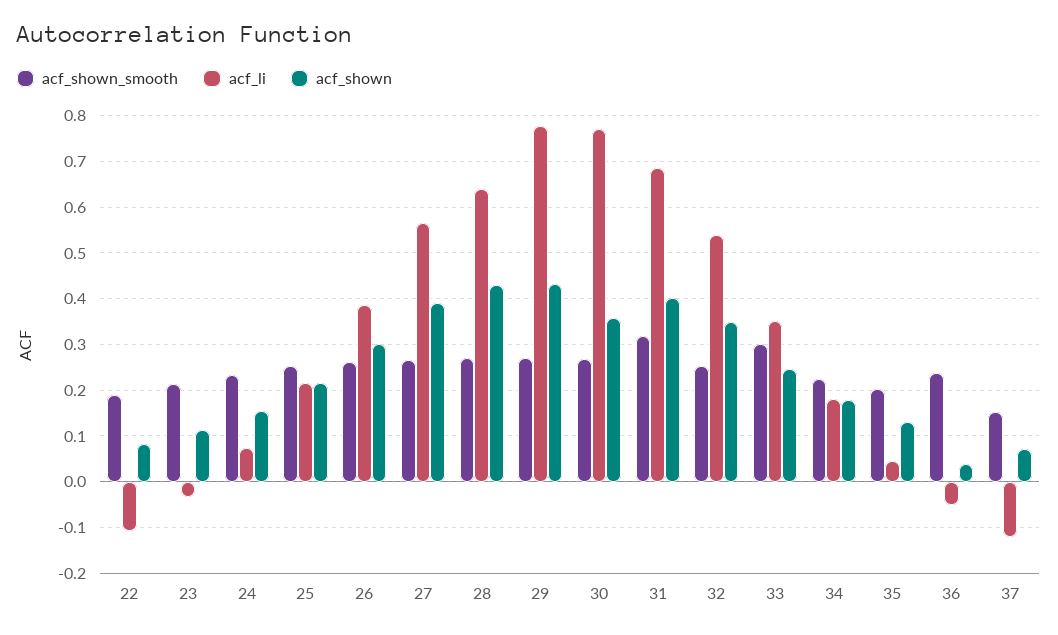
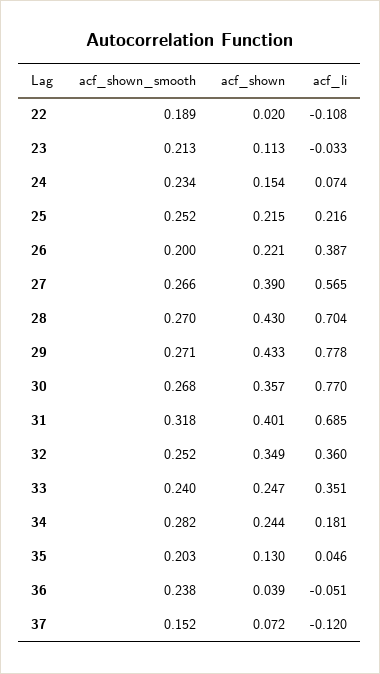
  {
    "acf_shown_smooth": {
      "22": 0.189,
      "23": 0.213,
      "24": 0.234,
      "25": 0.252,
-     "26": 0.26,
+     "26": 0.2,
      "27": 0.266,
      "28": 0.27,
      "29": 0.271,
      "30": 0.268,
      "31": 0.318,
      "32": 0.252,
-     "33": 0.3,
+     "33": 0.24,
-     "34": 0.22,
+     "34": 0.282,
      "35": 0.203,
      "36": 0.238,
      "37": 0.152
    },
    "acf_li": {
      "22": -0.108,
      "23": -0.033,
      "24": 0.074,
      "25": 0.216,
      "26": 0.387,
      "27": 0.565,
-     "28": 0.64,
+     "28": 0.704,
      "29": 0.778,
      "30": 0.77,
      "31": 0.685,
-     "32": 0.54,
+     "32": 0.36,
      "33": 0.351,
      "34": 0.181,
      "35": 0.046,
      "36": -0.051,
      "37": -0.12
    },
    "acf_shown": {
-     "22": 0.08,
+     "22": 0.02,
      "23": 0.113,
      "24": 0.154,
      "25": 0.215,
-     "26": 0.3,
+     "26": 0.221,
      "27": 0.39,
      "28": 0.43,
      "29": 0.433,
      "30": 0.357,
      "31": 0.401,
      "32": 0.349,
      "33": 0.247,
-     "34": 0.18,
+     "34": 0.244,
      "35": 0.13,
      "36": 0.039,
      "37": 0.072
    }
  }

